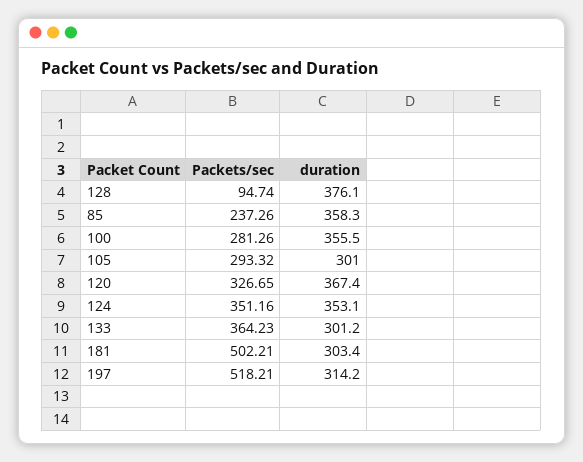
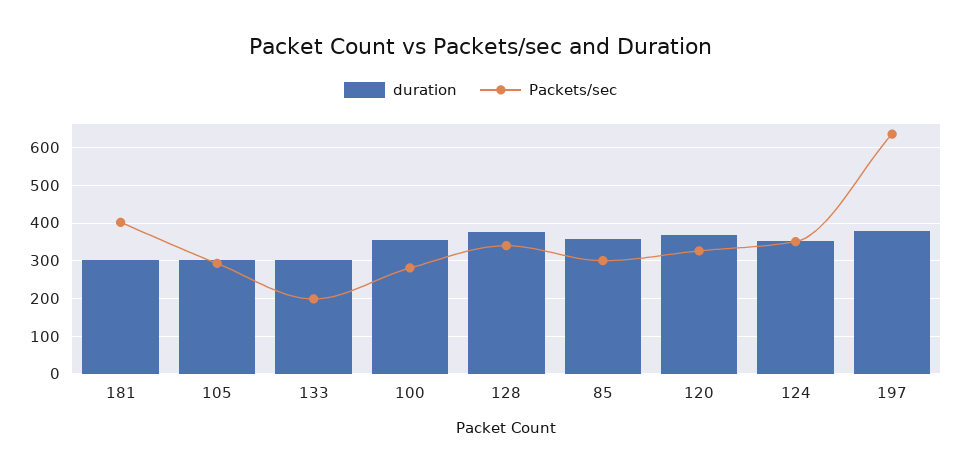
  {
    "Packets/sec": {
-     "128": 94.74,
+     "128": 340,
-     "85": 237.26,
+     "85": 300,
      "100": 281.26,
      "105": 293.32,
      "120": 326.65,
      "124": 351.16,
-     "133": 364.23,
+     "133": 200,
-     "181": 502.21,
+     "181": 400,
-     "197": 518.21
+     "197": 640
    },
    "duration": {
      "128": 376.1,
      "85": 358.3,
      "100": 355.5,
      "105": 301,
      "120": 367.4,
      "124": 353.1,
      "133": 301.2,
      "181": 303.4,
-     "197": 314.2
+     "197": 380
    }
  }

